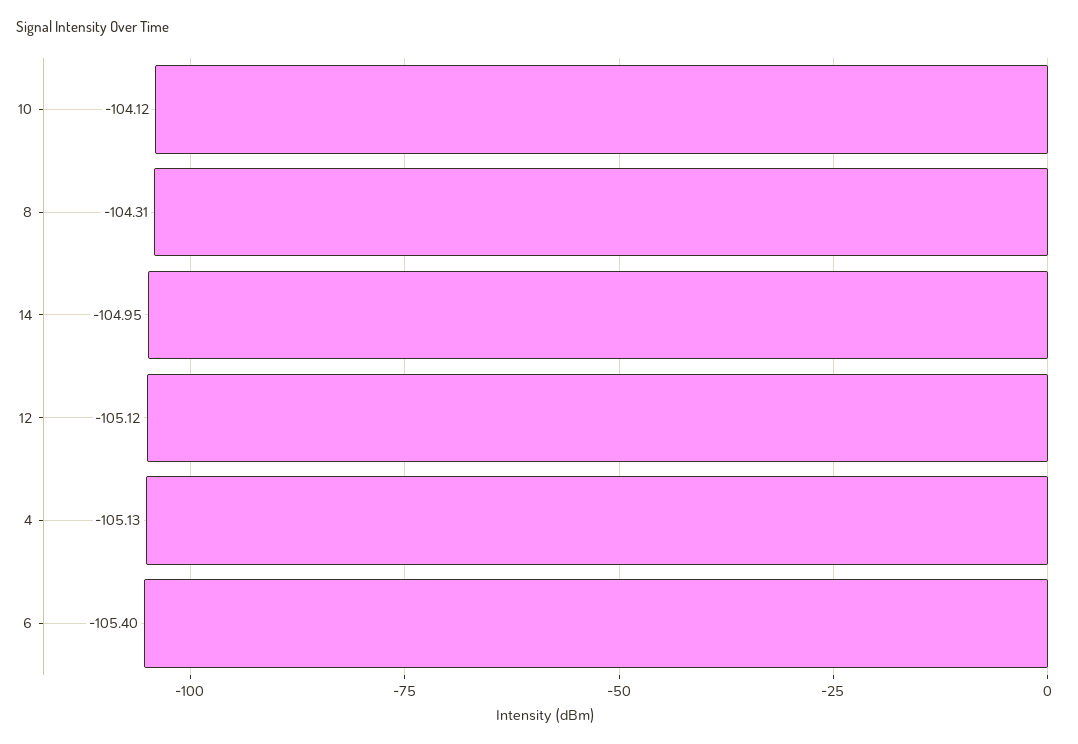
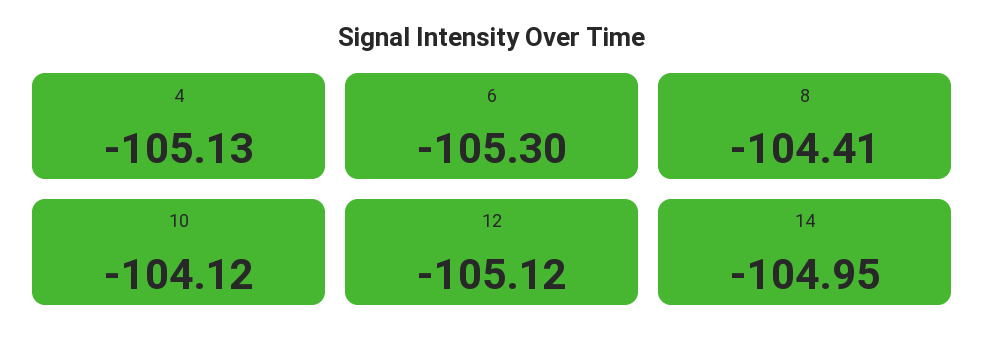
  {
    "10": -104.12,
-   "8": -104.31,
+   "8": -104.41,
    "14": -104.95,
    "12": -105.12,
    "4": -105.13,
-   "6": -105.4
+   "6": -105.3
  }

